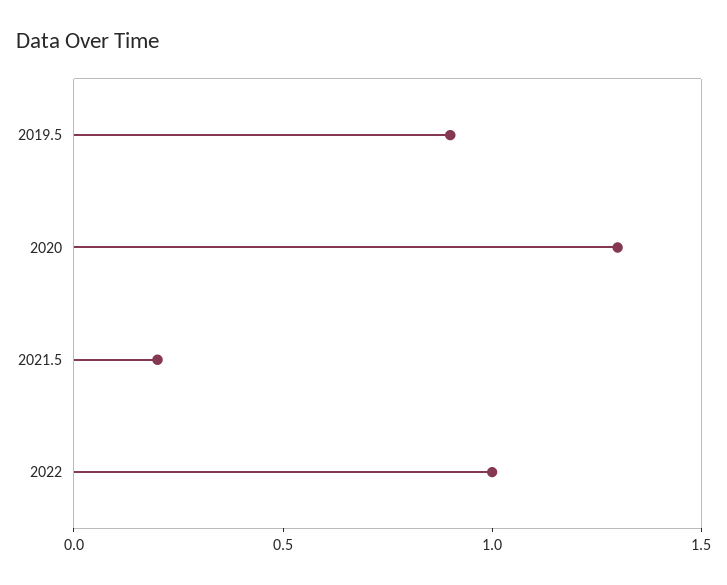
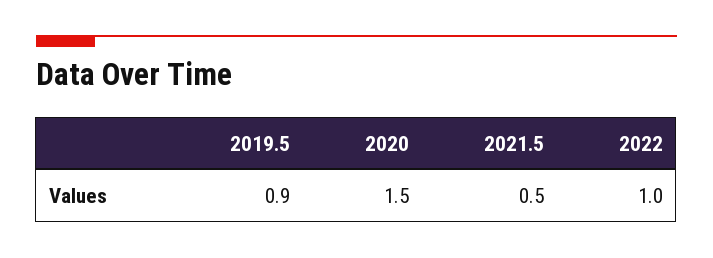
  {
    "2019.5": 0.9,
-   "2020": 1.3,
+   "2020": 1.5,
-   "2021.5": 0.2,
+   "2021.5": 0.5,
    "2022": 1
  }

